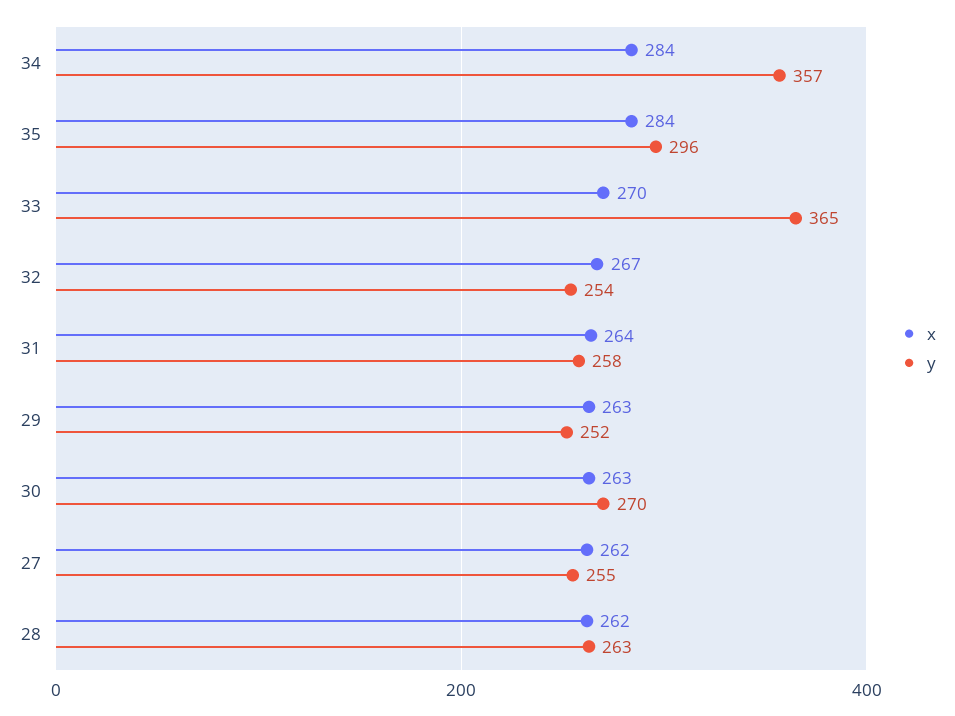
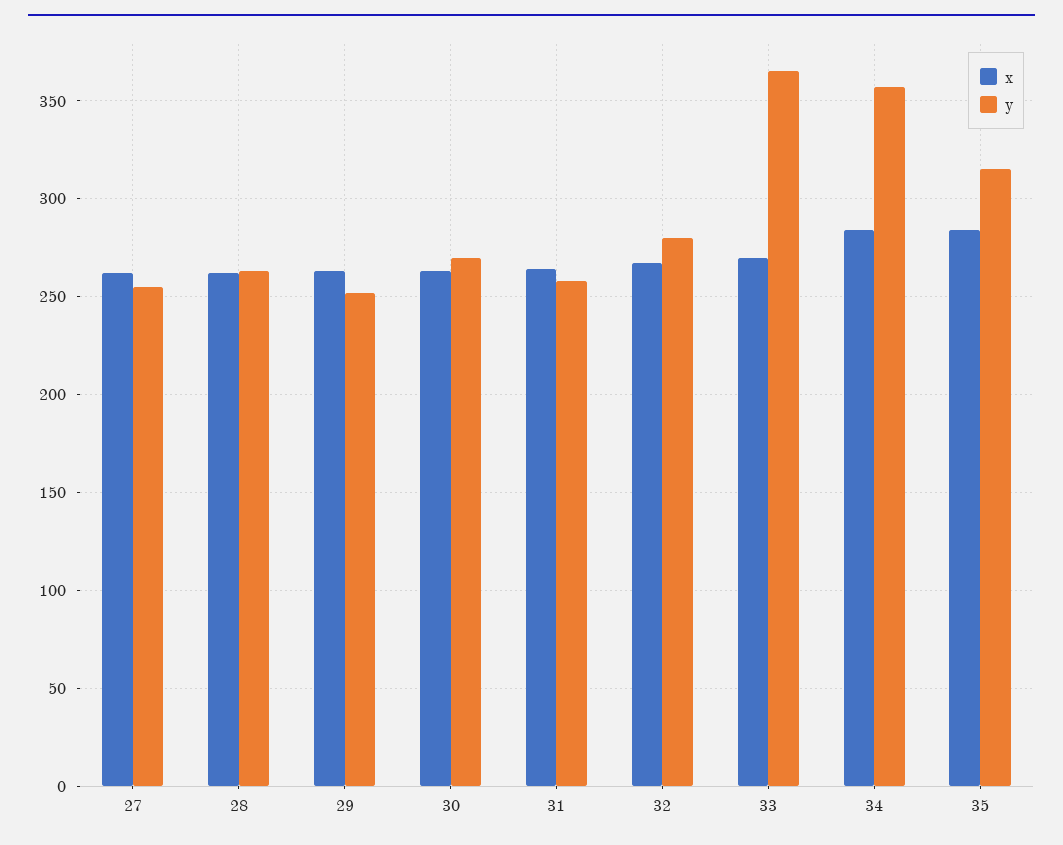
  {
    "x": {
      "34": 284,
      "35": 284,
      "33": 270,
      "32": 267,
      "31": 264,
      "29": 263,
      "30": 263,
      "27": 262,
      "28": 262
    },
    "y": {
      "34": 357,
-     "35": 296,
+     "35": 315,
      "33": 365,
-     "32": 254,
+     "32": 280,
      "31": 258,
      "29": 252,
      "30": 270,
      "27": 255,
      "28": 263
    }
  }

